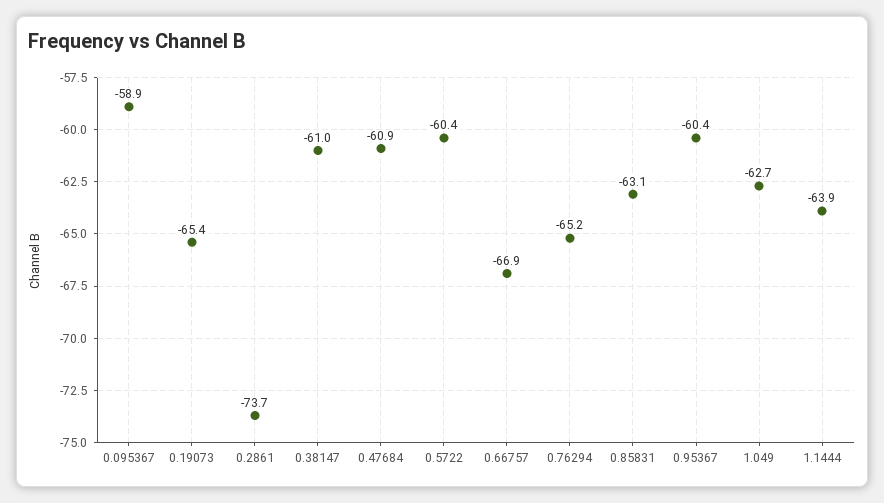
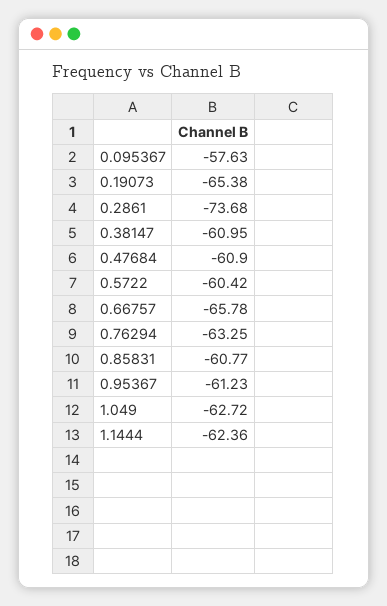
  {
-   "0.095367": -58.9,
+   "0.095367": -57.63,
    "0.19073": -65.38,
    "0.2861": -73.68,
    "0.38147": -60.95,
    "0.47684": -60.9,
    "0.5722": -60.42,
-   "0.66757": -66.9,
+   "0.66757": -65.78,
-   "0.76294": -65.2,
+   "0.76294": -63.25,
-   "0.85831": -63.1,
+   "0.85831": -60.77,
-   "0.95367": -60.4,
+   "0.95367": -61.23,
    "1.049": -62.72,
-   "1.1444": -63.9
+   "1.1444": -62.36
  }

